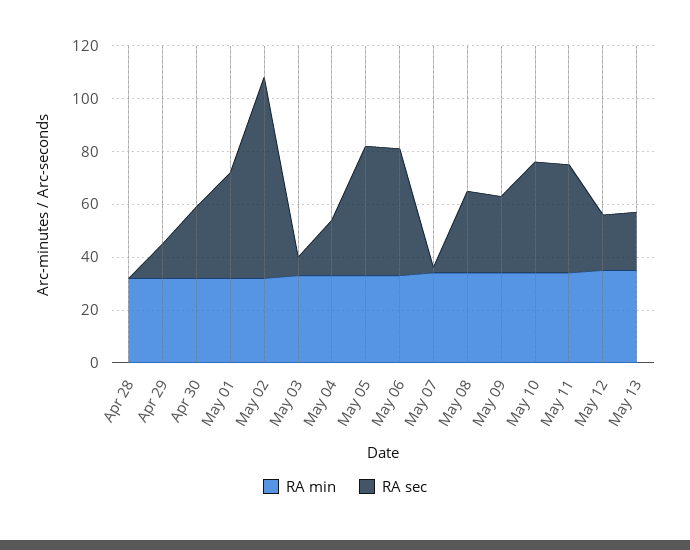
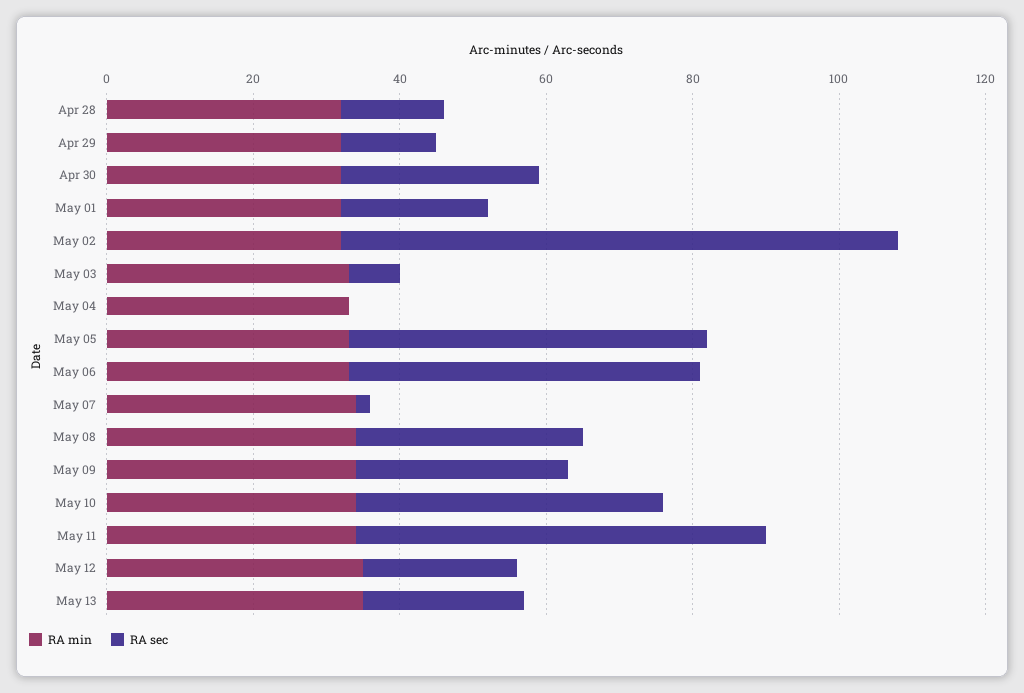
  {
    "RA min": {
      "Apr 28": 30,
      "Apr 29": 30,
      "Apr 30": 30,
      "May 01": 30,
      "May 02": 30,
      "May 03": 35,
      "May 04": 35,
      "May 05": 35,
      "May 06": 35,
      "May 07": 35,
      "May 08": 35,
      "May 09": 35,
      "May 10": 35,
      "May 11": 35,
      "May 12": 35,
      "May 13": 35
    },
    "RA sec": {
-     "Apr 28": 0,
+     "Apr 28": 15,
      "Apr 29": 15,
      "Apr 30": 25,
-     "May 01": 40,
+     "May 01": 20,
      "May 02": 75,
      "May 03": 5,
-     "May 04": 20,
+     "May 04": 0,
      "May 05": 50,
      "May 06": 50,
      "May 07": 0,
      "May 08": 30,
      "May 09": 30,
      "May 10": 40,
-     "May 11": 40,
+     "May 11": 55,
      "May 12": 20,
      "May 13": 20
    }
  }

